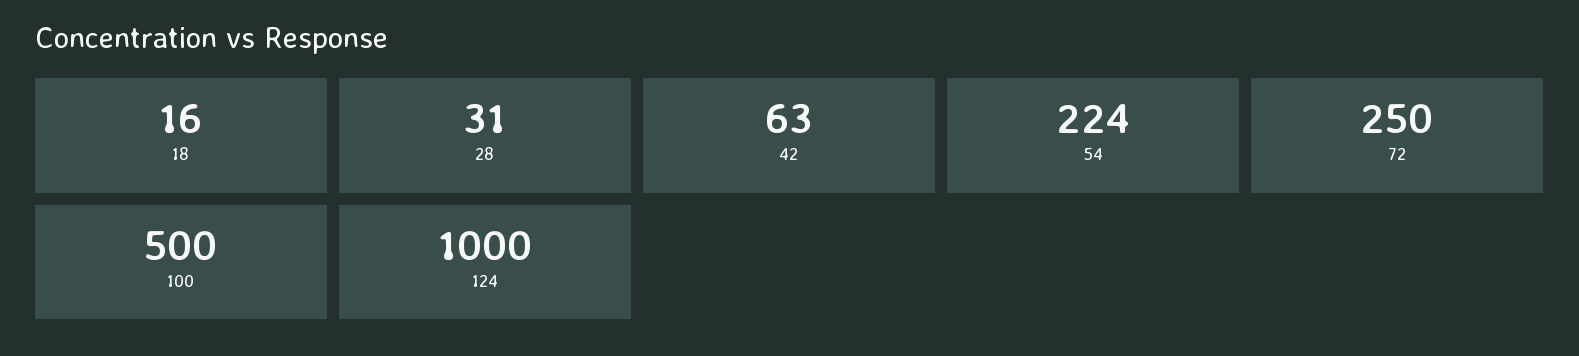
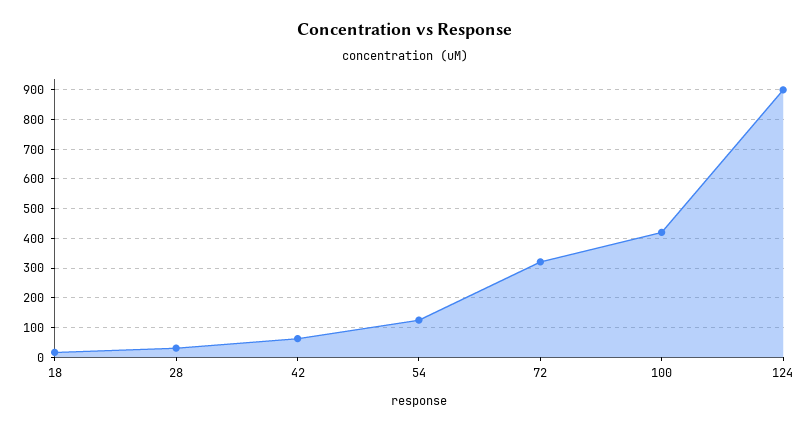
  {
    "18": 16,
    "28": 31,
    "42": 63,
-   "54": 224,
+   "54": 125,
-   "72": 250,
+   "72": 325,
-   "100": 500,
+   "100": 425,
-   "124": 1000
+   "124": 900
  }

